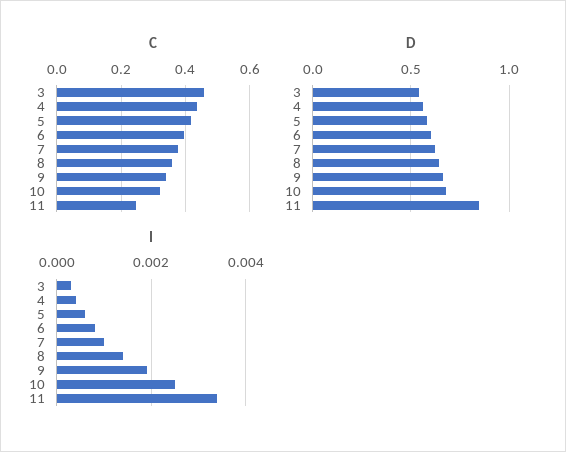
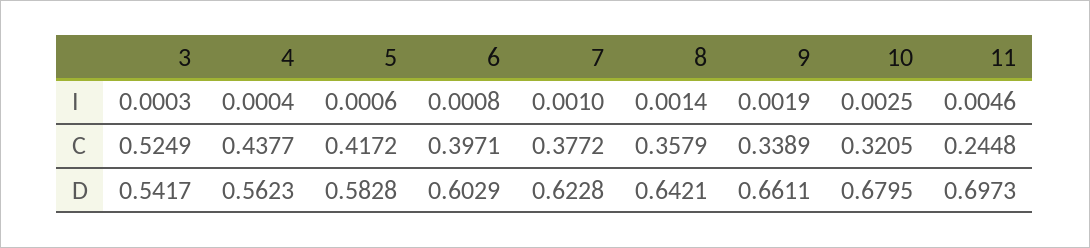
  {
    "C": {
-     "3": 0.46,
+     "3": 0.5249,
      "4": 0.4377,
      "5": 0.4172,
      "6": 0.3971,
      "7": 0.3772,
      "8": 0.3579,
      "9": 0.3389,
      "10": 0.3205,
      "11": 0.2448
    },
    "D": {
      "3": 0.5417,
      "4": 0.5623,
      "5": 0.5828,
      "6": 0.6029,
      "7": 0.6228,
      "8": 0.6421,
      "9": 0.6611,
      "10": 0.6795,
-     "11": 0.85
+     "11": 0.6973
    },
    "I": {
      "3": 0.0003,
      "4": 0.0004,
      "5": 0.0006,
      "6": 0.0008,
      "7": 0.001,
      "8": 0.0014,
      "9": 0.0019,
      "10": 0.0025,
-     "11": 0.0035
+     "11": 0.0046
    }
  }

